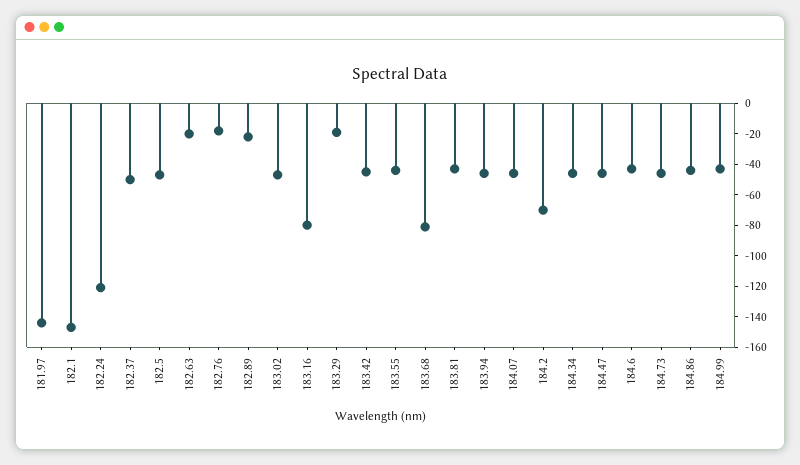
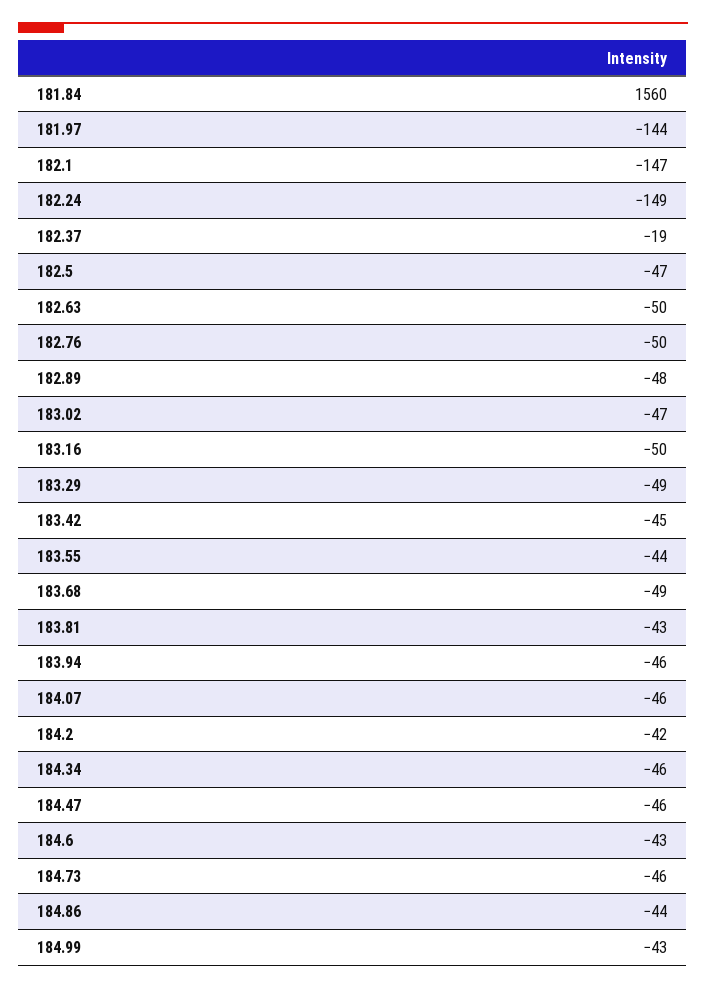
  {
    "181.97": -144,
    "182.1": -147,
-   "182.24": -120,
+   "182.24": -149,
-   "182.37": -50,
+   "182.37": -19,
    "182.5": -47,
-   "182.63": -20,
+   "182.63": -50,
-   "182.76": -20,
+   "182.76": -50,
-   "182.89": -20,
+   "182.89": -48,
    "183.02": -47,
-   "183.16": -80,
+   "183.16": -50,
-   "183.29": -20,
+   "183.29": -49,
    "183.42": -45,
    "183.55": -44,
-   "183.68": -80,
+   "183.68": -49,
    "183.81": -43,
    "183.94": -46,
    "184.07": -46,
-   "184.2": -70,
+   "184.2": -42,
    "184.34": -46,
    "184.47": -46,
    "184.6": -43,
    "184.73": -46,
    "184.86": -44,
-   "184.99": -43
+   "184.99": -43,
+   "181.84": 1560
  }

